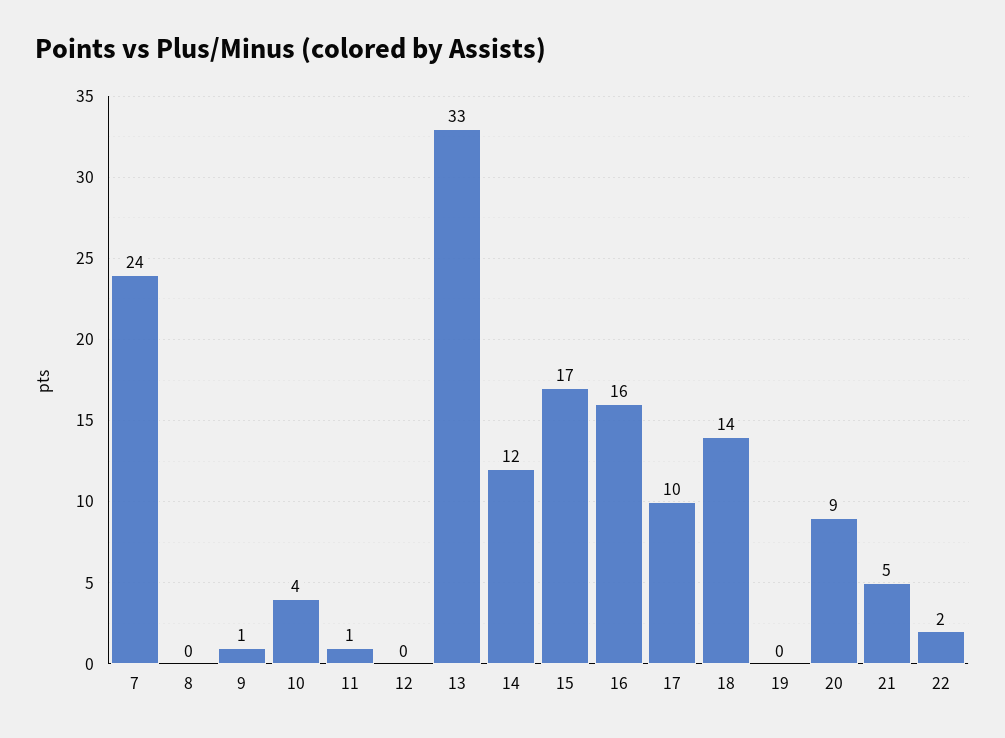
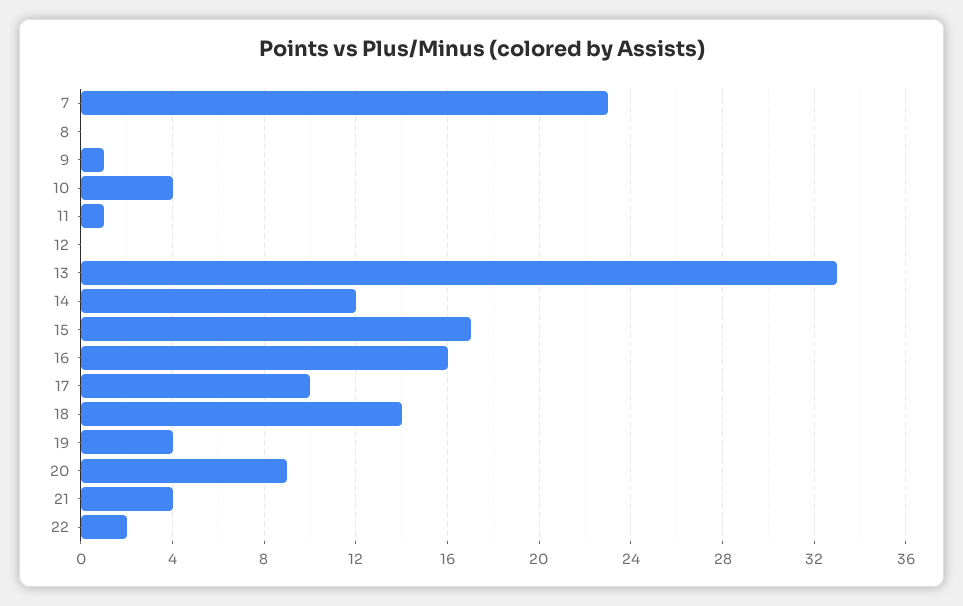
  {
-   "7": 24,
+   "7": 23,
    "8": 0,
    "9": 1,
    "10": 4,
    "11": 1,
    "12": 0,
    "13": 33,
    "14": 12,
    "15": 17,
    "16": 16,
    "17": 10,
    "18": 14,
-   "19": 0,
+   "19": 4,
    "20": 9,
-   "21": 5,
+   "21": 4,
    "22": 2
  }

